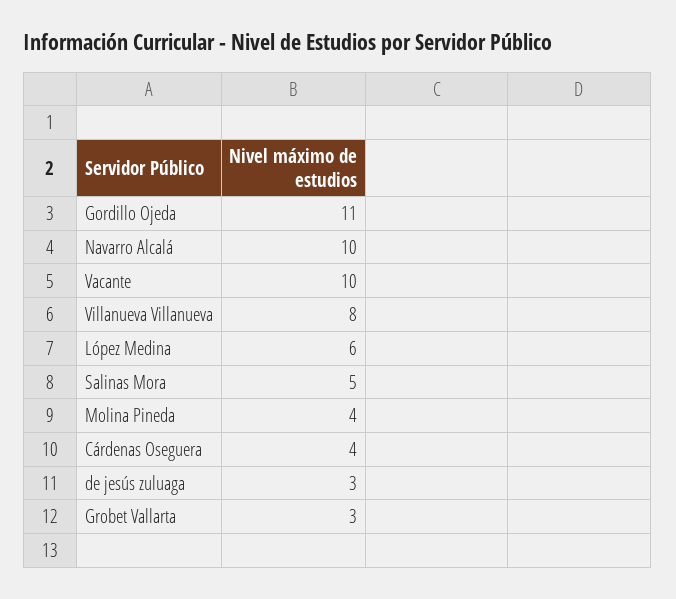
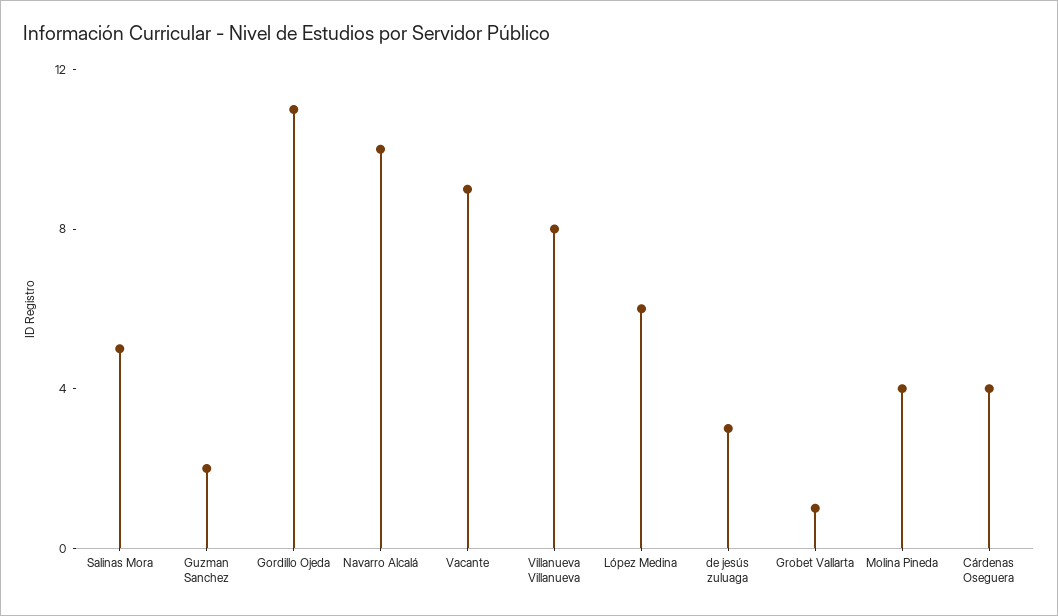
  {
    "Gordillo Ojeda": 11,
    "Navarro Alcalá": 10,
-   "Vacante": 10,
+   "Vacante": 9,
    "Villanueva Villanueva": 8,
    "López Medina": 6,
    "Salinas Mora": 5,
    "Molina Pineda": 4,
    "Cárdenas Oseguera": 4,
    "de jesús zuluaga": 3,
-   "Grobet Vallarta": 3
+   "Grobet Vallarta": 1,
+   "Guzman Sanchez": 2
  }

